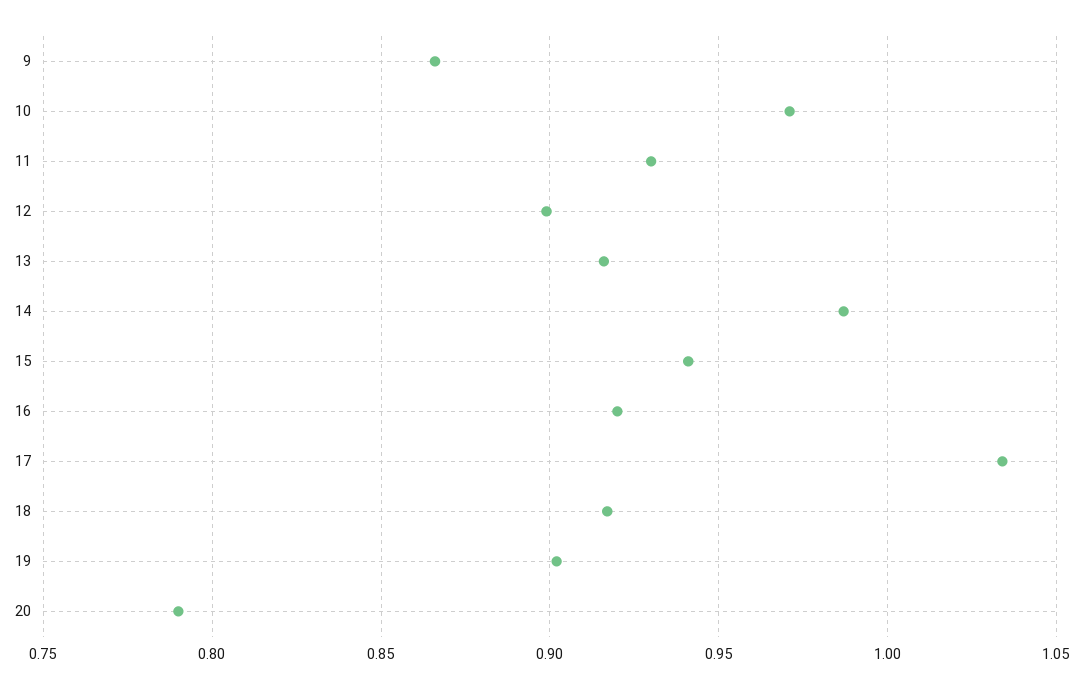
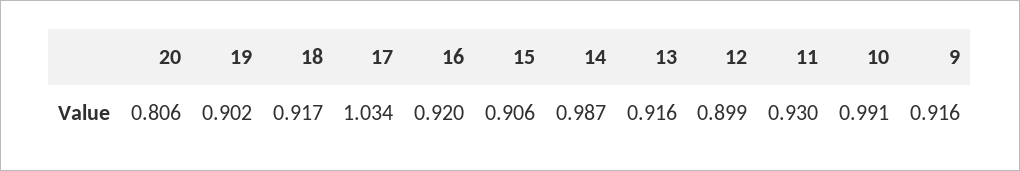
  {
-   "9": 0.865,
+   "9": 0.916,
-   "10": 0.97,
+   "10": 0.991,
    "11": 0.93,
    "12": 0.899,
    "13": 0.916,
    "14": 0.987,
-   "15": 0.94,
+   "15": 0.906,
    "16": 0.92,
    "17": 1.034,
    "18": 0.917,
    "19": 0.902,
-   "20": 0.79
+   "20": 0.806
  }

